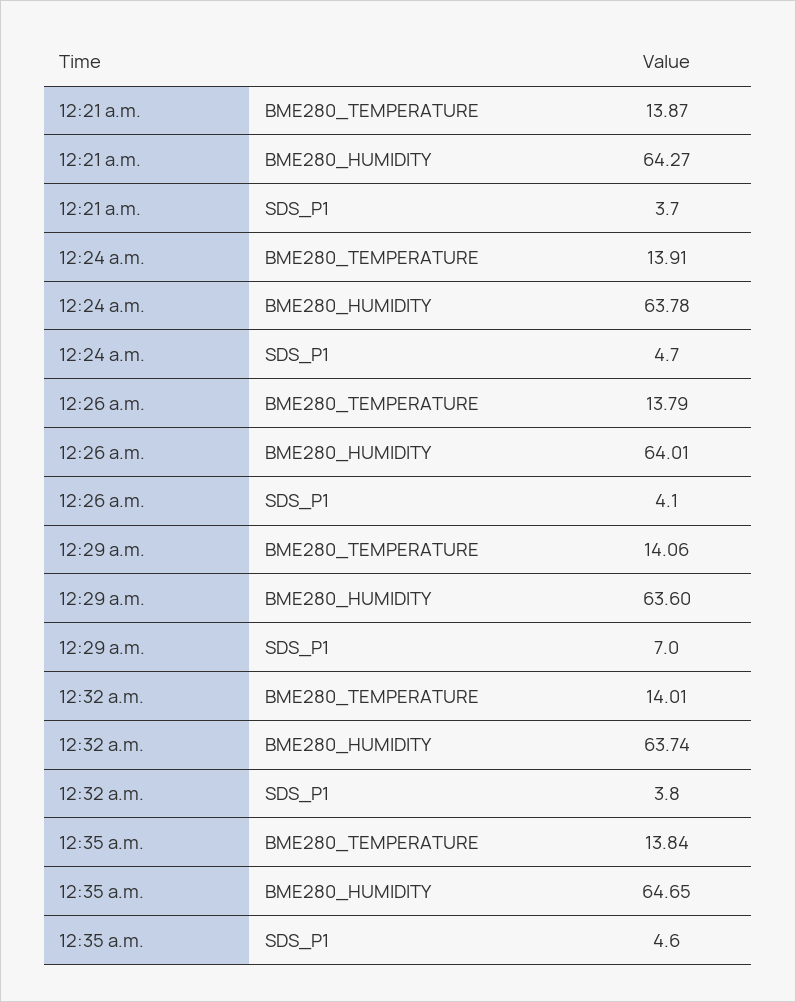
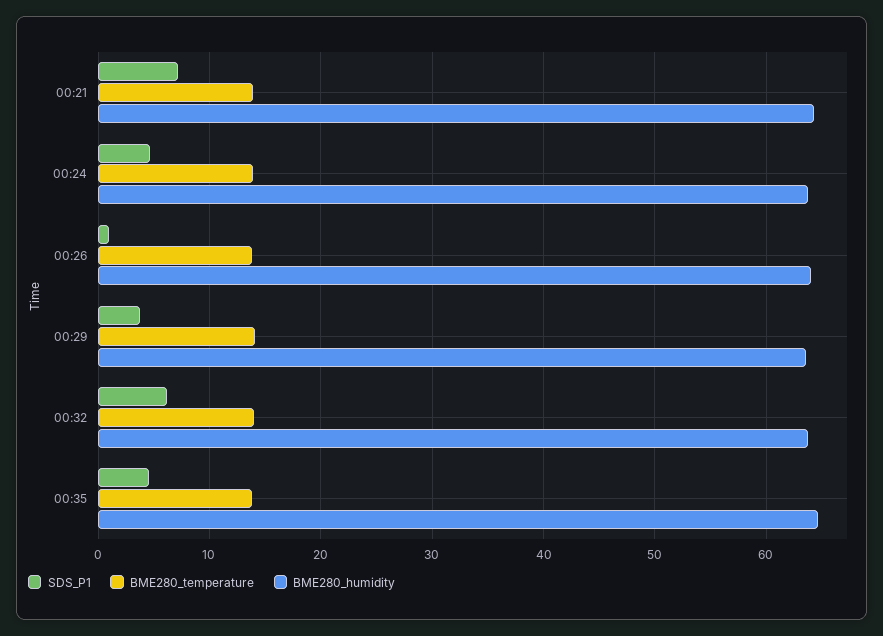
  {
    "BME280_TEMPERATURE": {
      "12:21 a.m.": 13.87,
      "12:24 a.m.": 13.91,
      "12:26 a.m.": 13.79,
      "12:29 a.m.": 14.06,
      "12:32 a.m.": 14.01,
      "12:35 a.m.": 13.84
    },
    "BME280_HUMIDITY": {
      "12:21 a.m.": 64.27,
      "12:24 a.m.": 63.78,
      "12:26 a.m.": 64.01,
      "12:29 a.m.": 63.6,
      "12:32 a.m.": 63.74,
      "12:35 a.m.": 64.65
    },
    "SDS_P1": {
-     "12:21 a.m.": 3.7,
+     "12:21 a.m.": 7,
      "12:24 a.m.": 4.7,
-     "12:26 a.m.": 4.1,
+     "12:26 a.m.": 1,
-     "12:29 a.m.": 7,
+     "12:29 a.m.": 4,
-     "12:32 a.m.": 3.8,
+     "12:32 a.m.": 6,
      "12:35 a.m.": 4.6
    }
  }

